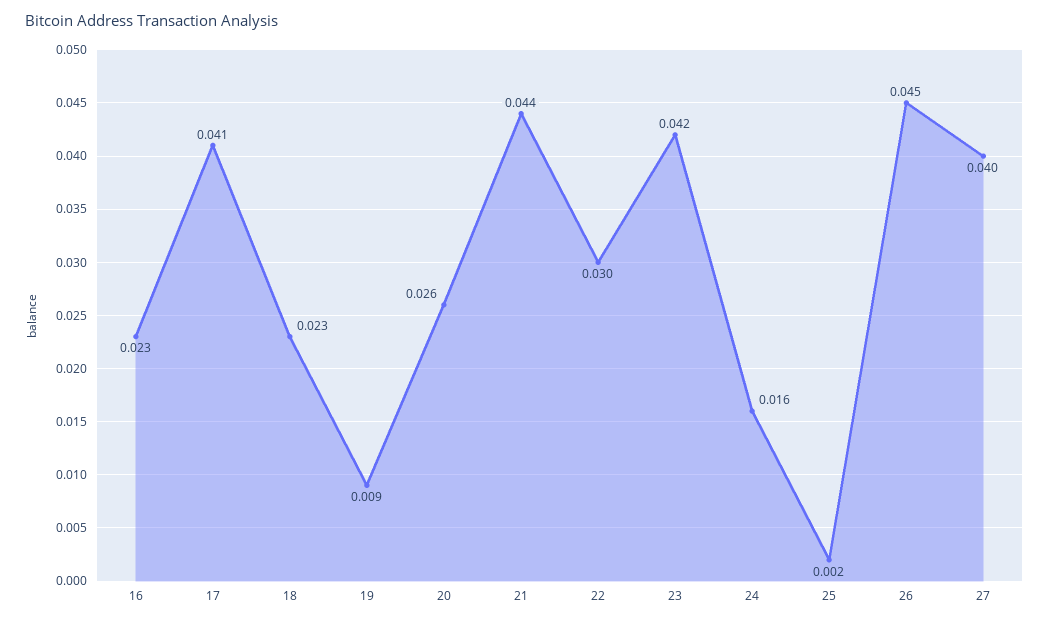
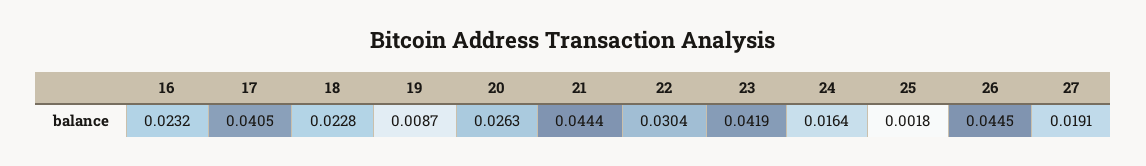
  {
    "16": 0.0232,
    "17": 0.0405,
    "18": 0.0228,
    "19": 0.0087,
    "20": 0.0263,
    "21": 0.0444,
    "22": 0.0304,
    "23": 0.0419,
    "24": 0.0164,
    "25": 0.0018,
    "26": 0.0445,
-   "27": 0.04
+   "27": 0.0191
  }

